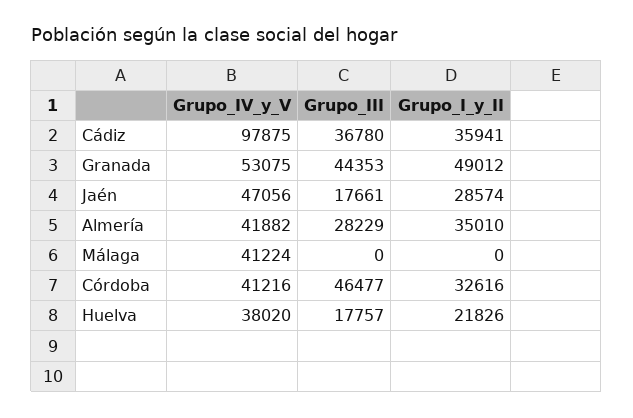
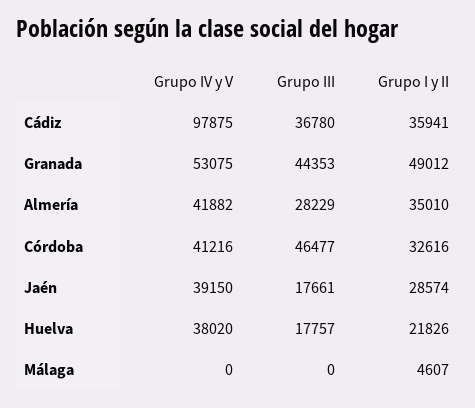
  {
    "Grupo_IV_y_V": {
      "Cádiz": 97875,
      "Granada": 53075,
-     "Jaén": 47056,
+     "Jaén": 39150,
      "Almería": 41882,
-     "Málaga": 41224,
+     "Málaga": 0,
      "Córdoba": 41216,
      "Huelva": 38020
    },
    "Grupo_III": {
      "Cádiz": 36780,
      "Granada": 44353,
      "Jaén": 17661,
      "Almería": 28229,
      "Málaga": 0,
      "Córdoba": 46477,
      "Huelva": 17757
    },
    "Grupo_I_y_II": {
      "Cádiz": 35941,
      "Granada": 49012,
      "Jaén": 28574,
      "Almería": 35010,
-     "Málaga": 0,
+     "Málaga": 4607,
      "Córdoba": 32616,
      "Huelva": 21826
    }
  }

